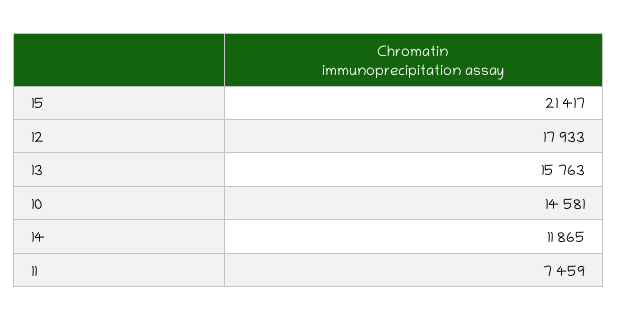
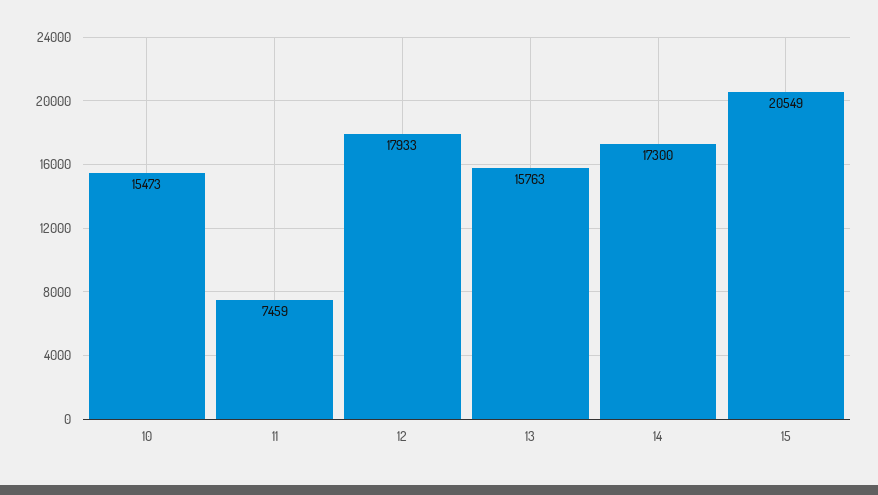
  {
-   "15": 21417,
+   "15": 20549,
    "12": 17933,
    "13": 15763,
-   "10": 14581,
+   "10": 15473,
-   "14": 11865,
+   "14": 17300,
    "11": 7459
  }

